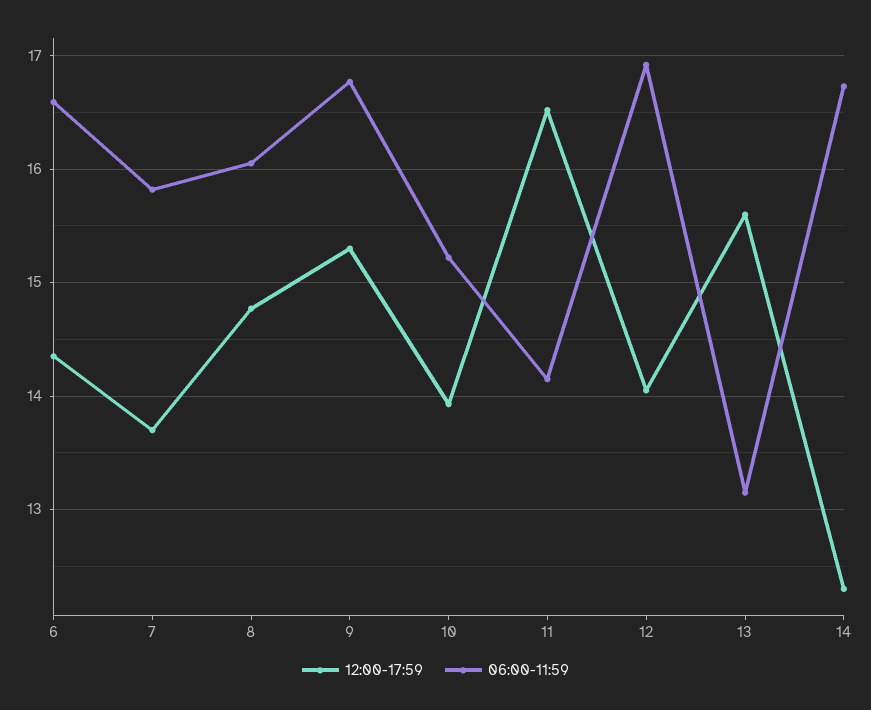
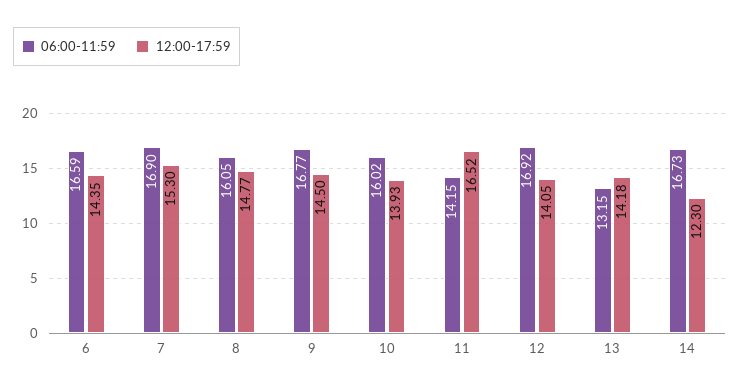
  {
    "12:00-17:59": {
      "6": 14.35,
-     "7": 13.7,
+     "7": 15.3,
      "8": 14.77,
-     "9": 15.3,
+     "9": 14.5,
      "10": 13.93,
      "11": 16.52,
      "12": 14.05,
-     "13": 15.6,
+     "13": 14.18,
      "14": 12.3
    },
    "06:00-11:59": {
      "6": 16.59,
-     "7": 15.8,
+     "7": 16.9,
      "8": 16.05,
      "9": 16.77,
-     "10": 15.2,
+     "10": 16.02,
      "11": 14.15,
      "12": 16.92,
      "13": 13.15,
      "14": 16.73
    }
  }

